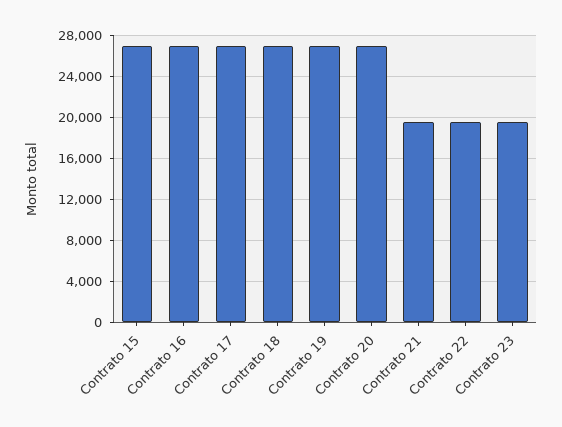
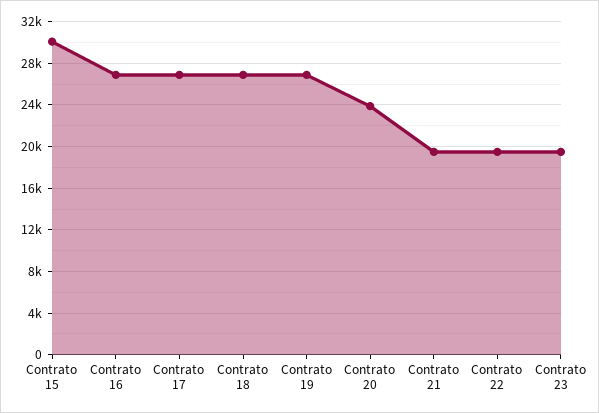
  {
-   "Contrato 15": 27000,
+   "Contrato 15": 30000,
    "Contrato 16": 27000,
    "Contrato 17": 27000,
    "Contrato 18": 27000,
    "Contrato 19": 27000,
-   "Contrato 20": 27000,
+   "Contrato 20": 24000,
    "Contrato 21": 20000,
    "Contrato 22": 20000,
    "Contrato 23": 20000
  }

